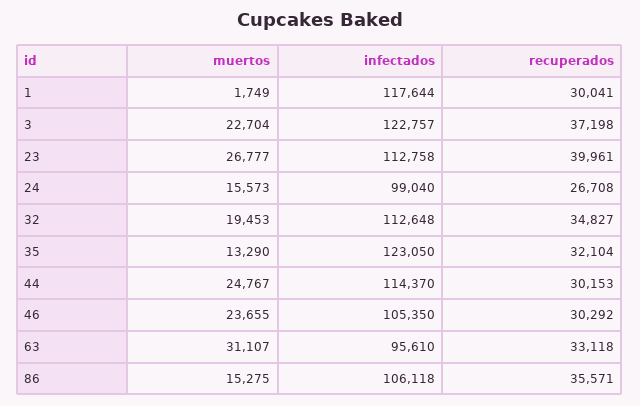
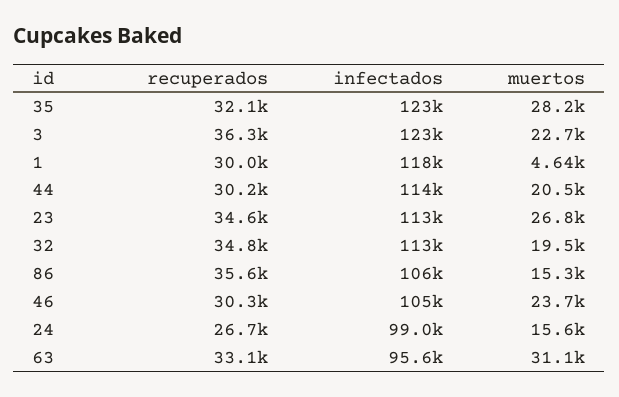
  {
    "muertos": {
-     "1": 1749,
+     "1": 4640,
      "3": 22704,
      "23": 26777,
      "24": 15573,
      "32": 19453,
-     "35": 13290,
+     "35": 28200,
-     "44": 24767,
+     "44": 20500,
      "46": 23655,
      "63": 31107,
      "86": 15275
    },
    "infectados": {
      "1": 117644,
      "3": 122757,
      "23": 112758,
      "24": 99040,
      "32": 112648,
      "35": 123050,
      "44": 114370,
      "46": 105350,
      "63": 95610,
      "86": 106118
    },
    "recuperados": {
      "1": 30041,
-     "3": 37198,
+     "3": 36300,
-     "23": 39961,
+     "23": 34600,
      "24": 26708,
      "32": 34827,
      "35": 32104,
      "44": 30153,
      "46": 30292,
      "63": 33118,
      "86": 35571
    }
  }

